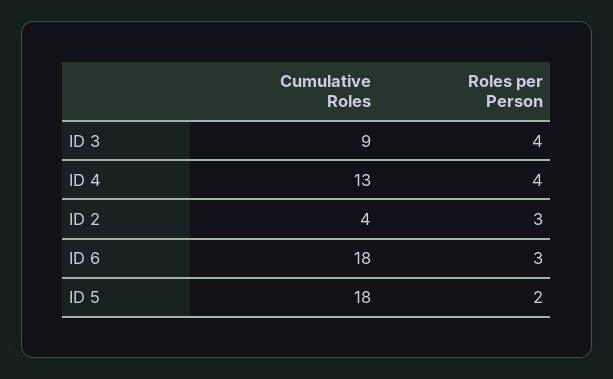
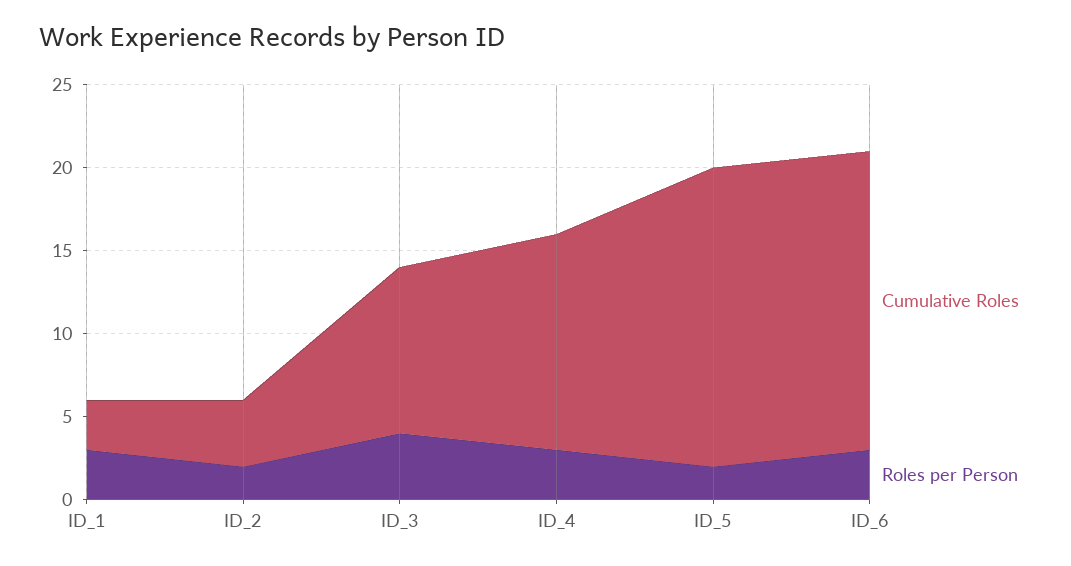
  {
    "Cumulative Roles": {
-     "ID 3": 9,
+     "ID 3": 10,
      "ID 4": 13,
      "ID 2": 4,
      "ID 6": 18,
-     "ID 5": 18
+     "ID 5": 18,
+     "ID_1": 3
    },
    "Roles per Person": {
      "ID 3": 4,
-     "ID 4": 4,
+     "ID 4": 3,
-     "ID 2": 3,
+     "ID 2": 2,
      "ID 6": 3,
-     "ID 5": 2
+     "ID 5": 2,
+     "ID_1": 3
    }
  }

